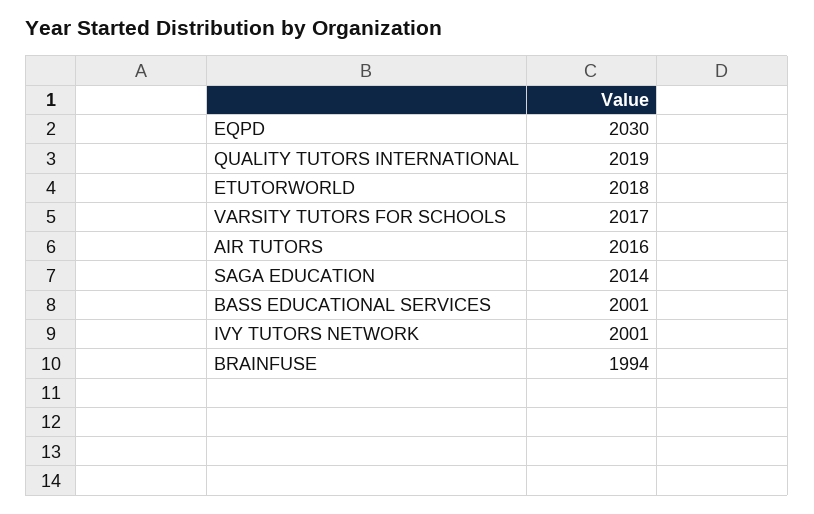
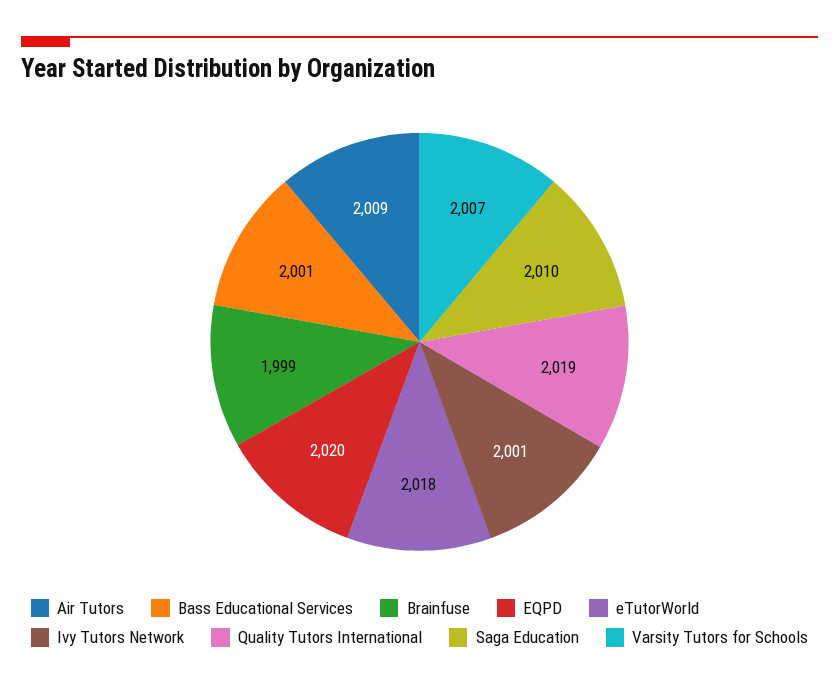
  {
-   "EQPD": 2030,
+   "EQPD": 2020,
    "QUALITY TUTORS INTERNATIONAL": 2019,
    "ETUTORWORLD": 2018,
-   "VARSITY TUTORS FOR SCHOOLS": 2017,
+   "VARSITY TUTORS FOR SCHOOLS": 2007,
-   "AIR TUTORS": 2016,
+   "AIR TUTORS": 2009,
-   "SAGA EDUCATION": 2014,
+   "SAGA EDUCATION": 2010,
    "BASS EDUCATIONAL SERVICES": 2001,
    "IVY TUTORS NETWORK": 2001,
-   "BRAINFUSE": 1994
+   "BRAINFUSE": 1999
  }

